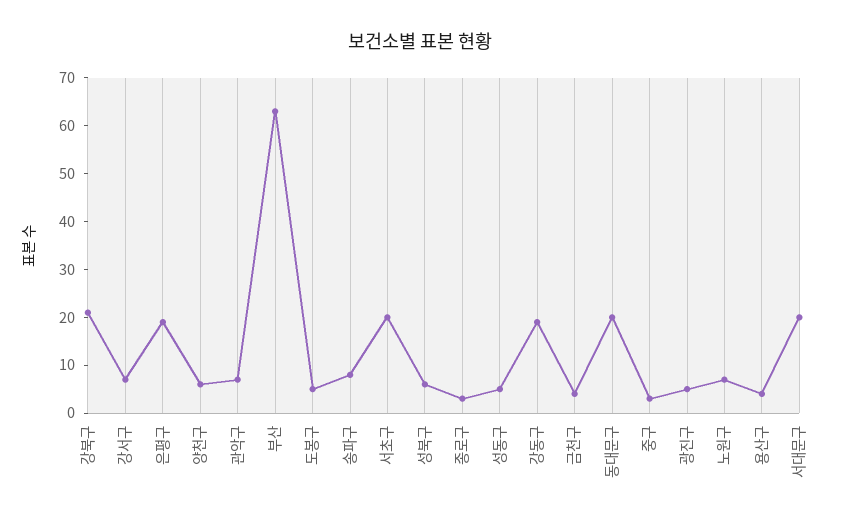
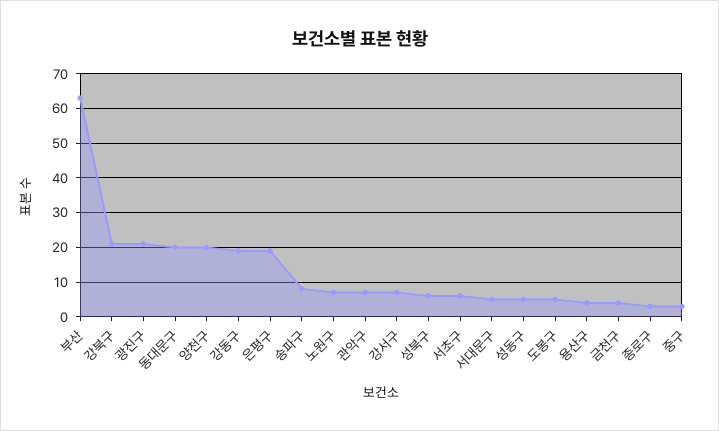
  {
    "강북구": 20,
    "강서구": 5,
    "은평구": 20,
-   "양천구": 5,
+   "양천구": 20,
    "관악구": 5,
    "부산": 65,
    "도봉구": 5,
    "송파구": 10,
-   "서초구": 20,
+   "서초구": 5,
    "성북구": 5,
    "종로구": 5,
    "성동구": 5,
    "강동구": 20,
    "금천구": 5,
    "동대문구": 20,
    "중구": 5,
-   "광진구": 5,
+   "광진구": 20,
    "노원구": 5,
    "용산구": 5,
-   "서대문구": 20
+   "서대문구": 5
  }

